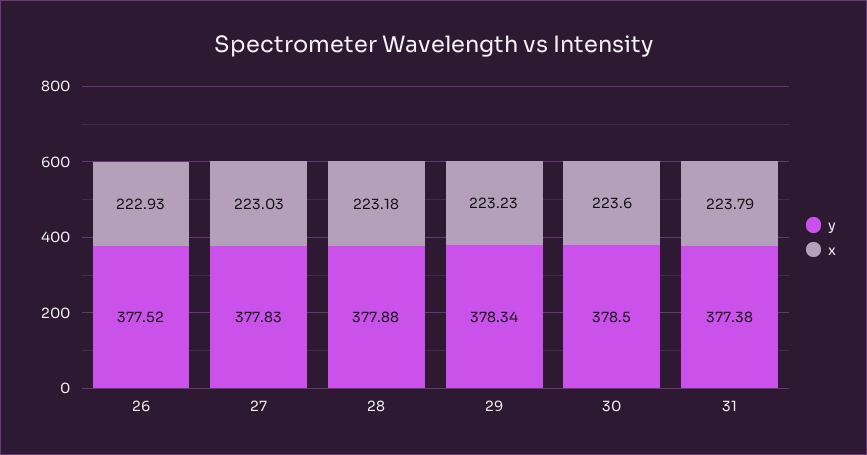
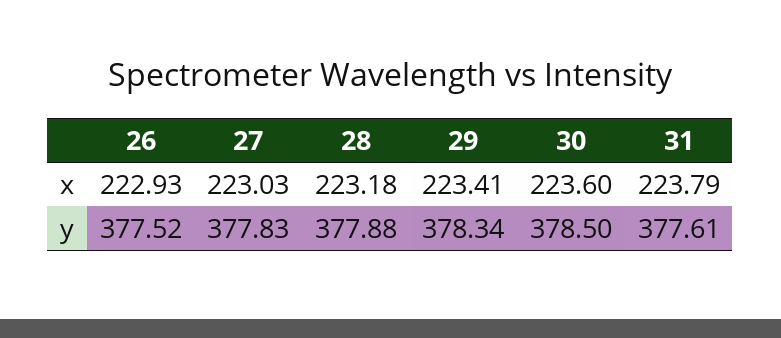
  {
    "y": {
      "26": 377.52,
      "27": 377.83,
      "28": 377.88,
      "29": 378.34,
      "30": 378.5,
-     "31": 377.38
+     "31": 377.61
    },
    "x": {
      "26": 222.93,
      "27": 223.03,
      "28": 223.18,
-     "29": 223.23,
+     "29": 223.41,
      "30": 223.6,
      "31": 223.79
    }
  }

